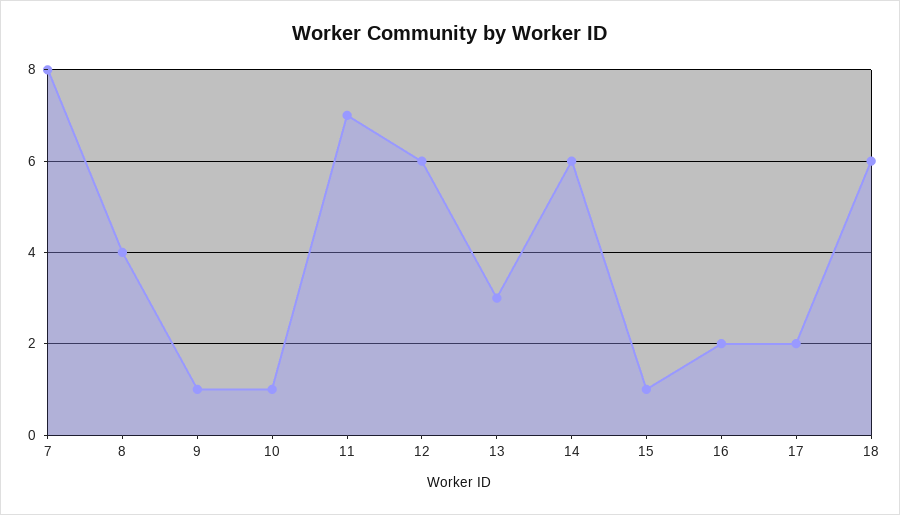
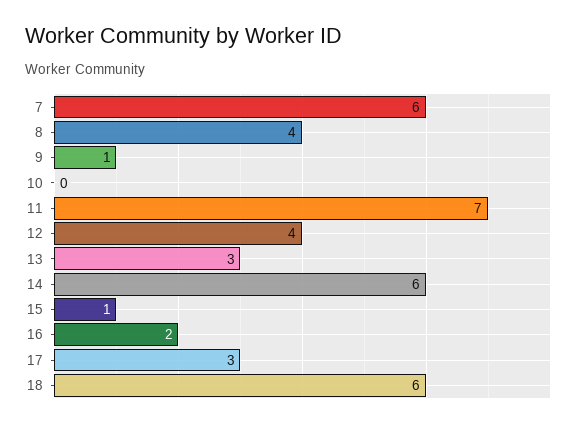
  {
-   "7": 8,
+   "7": 6,
    "8": 4,
    "9": 1,
-   "10": 1,
+   "10": 0,
    "11": 7,
-   "12": 6,
+   "12": 4,
    "13": 3,
    "14": 6,
    "15": 1,
    "16": 2,
-   "17": 2,
+   "17": 3,
    "18": 6
  }

